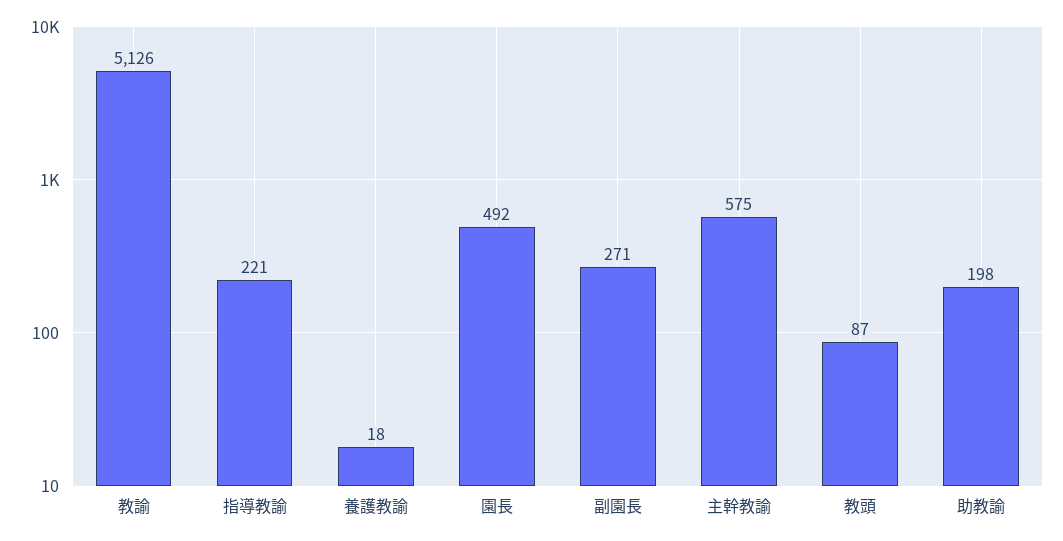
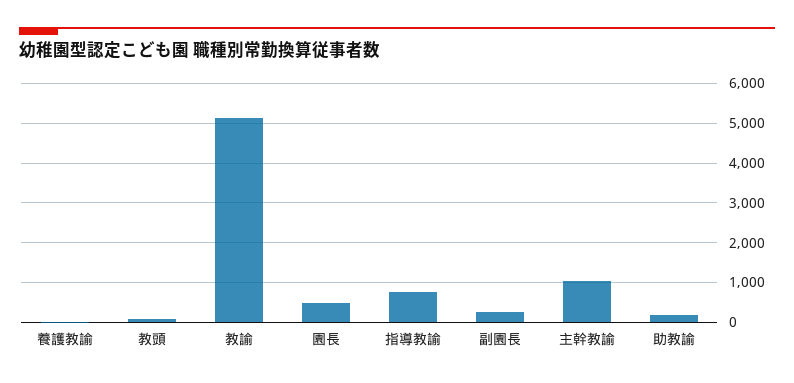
  {
    "教諭": 5126,
-   "指導教諭": 221,
+   "指導教諭": 800,
    "養護教諭": 18,
    "園長": 492,
    "副園長": 271,
-   "主幹教諭": 575,
+   "主幹教諭": 1000,
    "教頭": 87,
    "助教諭": 198
  }

